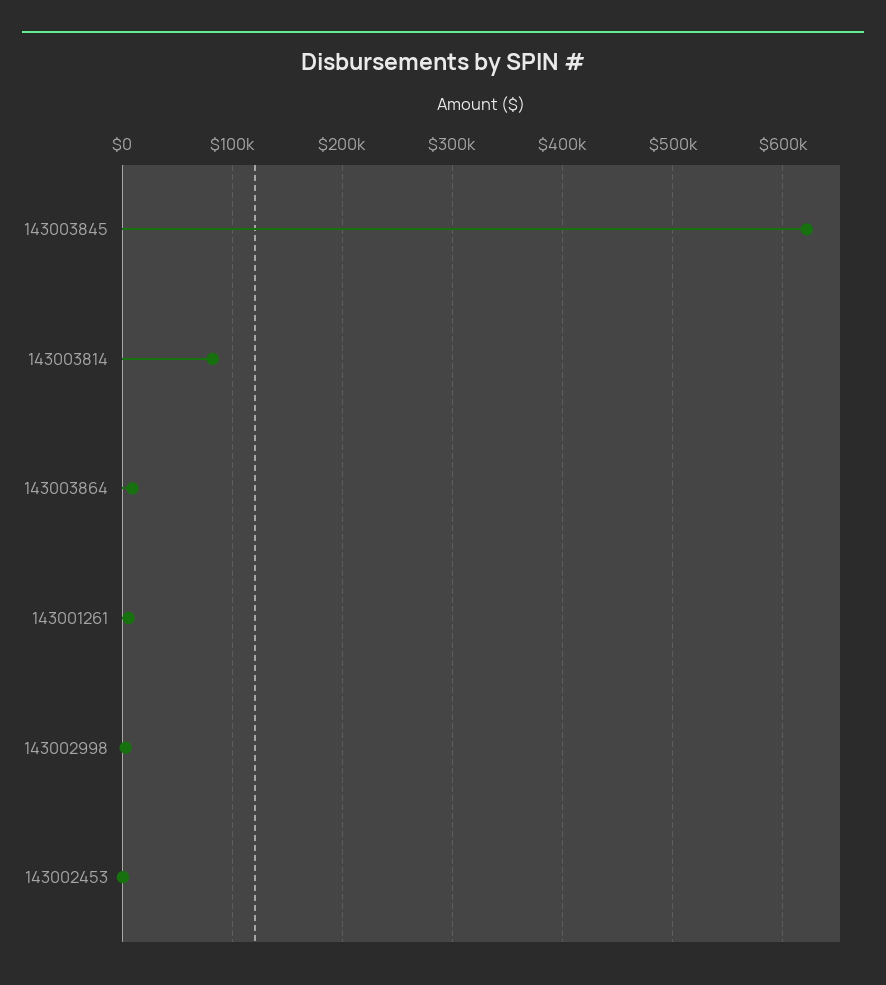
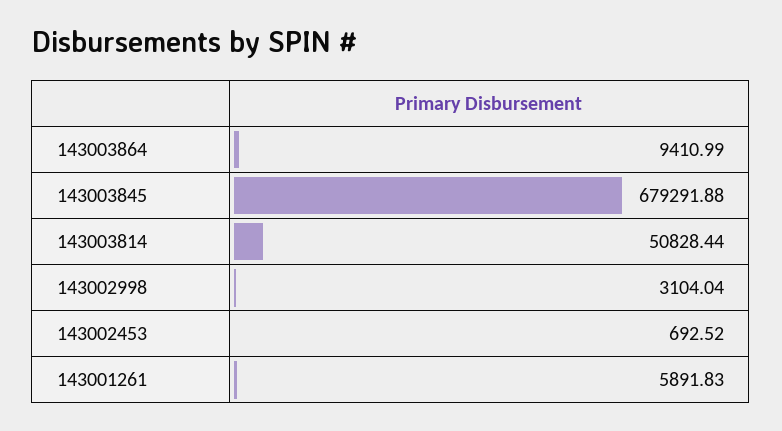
  {
-   "143003845": 620000,
+   "143003845": 679291.88,
-   "143003814": 80000,
+   "143003814": 50828.44,
    "143003864": 9410.99,
    "143001261": 5891.83,
    "143002998": 3104.04,
    "143002453": 692.52
  }

